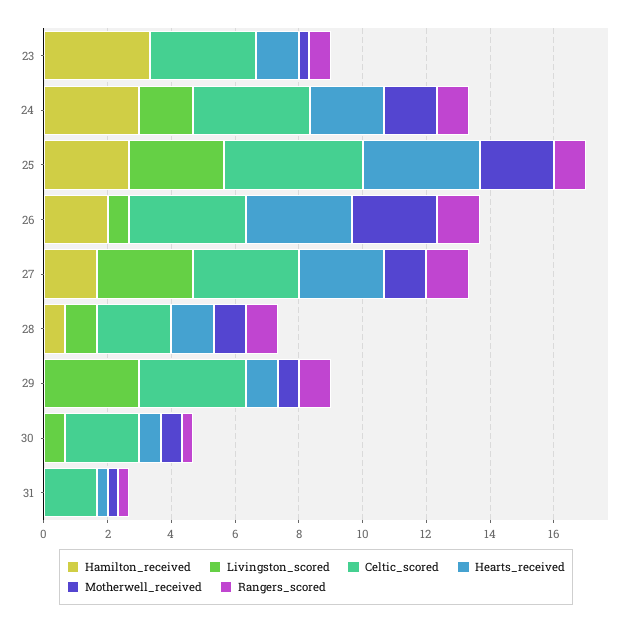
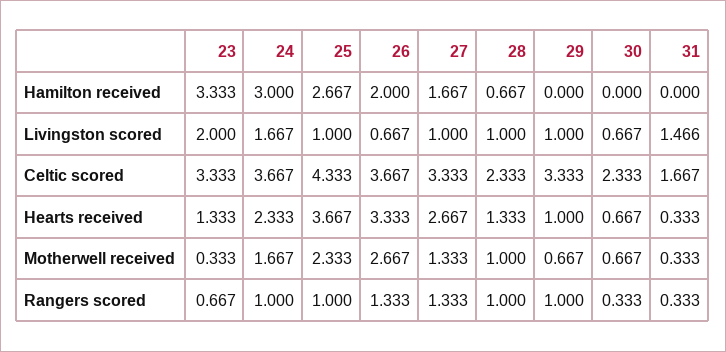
  {
    "Hamilton_received": {
      "23": 3.333,
      "24": 3,
      "25": 2.667,
      "26": 2,
      "27": 1.667,
      "28": 0.667,
      "29": 0,
      "30": 0,
      "31": 0
    },
    "Livingston_scored": {
-     "23": 0,
+     "23": 2,
      "24": 1.667,
-     "25": 3,
+     "25": 1,
      "26": 0.667,
-     "27": 3,
+     "27": 1,
      "28": 1,
-     "29": 3,
+     "29": 1,
      "30": 0.667,
-     "31": 0
+     "31": 1.466
    },
    "Celtic_scored": {
      "23": 3.333,
      "24": 3.667,
      "25": 4.333,
      "26": 3.667,
      "27": 3.333,
      "28": 2.333,
      "29": 3.333,
      "30": 2.333,
      "31": 1.667
    },
    "Hearts_received": {
      "23": 1.333,
      "24": 2.333,
      "25": 3.667,
      "26": 3.333,
      "27": 2.667,
      "28": 1.333,
      "29": 1,
      "30": 0.667,
      "31": 0.333
    },
    "Motherwell_received": {
      "23": 0.333,
      "24": 1.667,
      "25": 2.333,
      "26": 2.667,
      "27": 1.333,
      "28": 1,
      "29": 0.667,
      "30": 0.667,
      "31": 0.333
    },
    "Rangers_scored": {
      "23": 0.667,
      "24": 1,
      "25": 1,
      "26": 1.333,
      "27": 1.333,
      "28": 1,
      "29": 1,
      "30": 0.333,
      "31": 0.333
    }
  }

